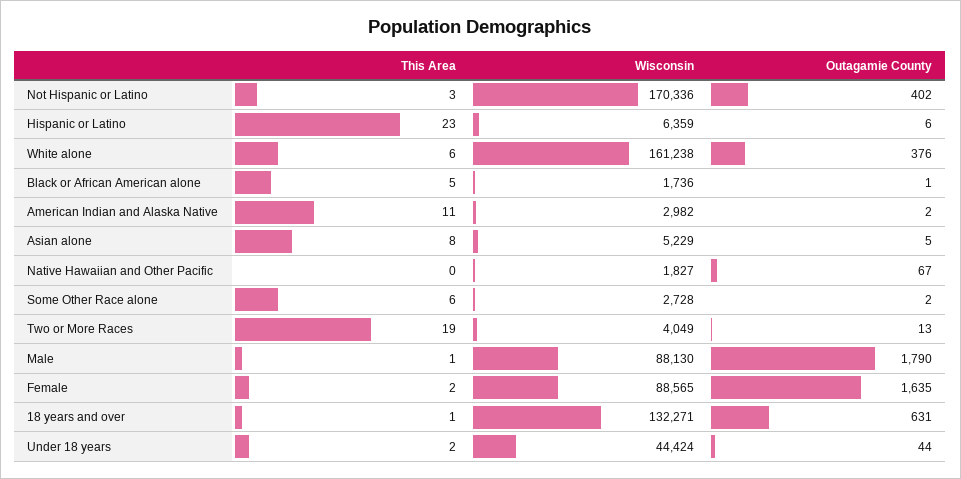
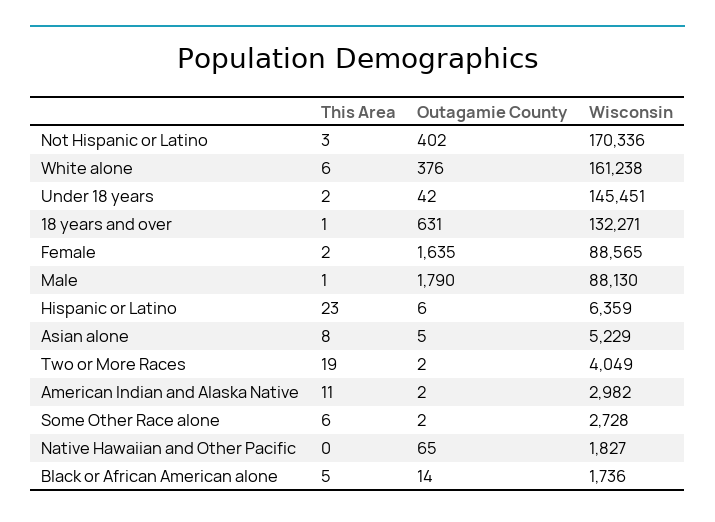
  {
    "This Area": {
      "Not Hispanic or Latino": 3,
      "Hispanic or Latino": 23,
      "White alone": 6,
      "Black or African American alone": 5,
      "American Indian and Alaska Native": 11,
      "Asian alone": 8,
      "Native Hawaiian and Other Pacific": 0,
      "Some Other Race alone": 6,
      "Two or More Races": 19,
      "Male": 1,
      "Female": 2,
      "18 years and over": 1,
      "Under 18 years": 2
    },
    "Wisconsin": {
      "Not Hispanic or Latino": 170336,
      "Hispanic or Latino": 6359,
      "White alone": 161238,
      "Black or African American alone": 1736,
      "American Indian and Alaska Native": 2982,
      "Asian alone": 5229,
      "Native Hawaiian and Other Pacific": 1827,
      "Some Other Race alone": 2728,
      "Two or More Races": 4049,
      "Male": 88130,
      "Female": 88565,
      "18 years and over": 132271,
-     "Under 18 years": 44424
+     "Under 18 years": 145451
    },
    "Outagamie County": {
      "Not Hispanic or Latino": 402,
      "Hispanic or Latino": 6,
      "White alone": 376,
-     "Black or African American alone": 1,
+     "Black or African American alone": 14,
      "American Indian and Alaska Native": 2,
      "Asian alone": 5,
-     "Native Hawaiian and Other Pacific": 67,
+     "Native Hawaiian and Other Pacific": 65,
      "Some Other Race alone": 2,
-     "Two or More Races": 13,
+     "Two or More Races": 2,
      "Male": 1790,
      "Female": 1635,
      "18 years and over": 631,
-     "Under 18 years": 44
+     "Under 18 years": 42
    }
  }

